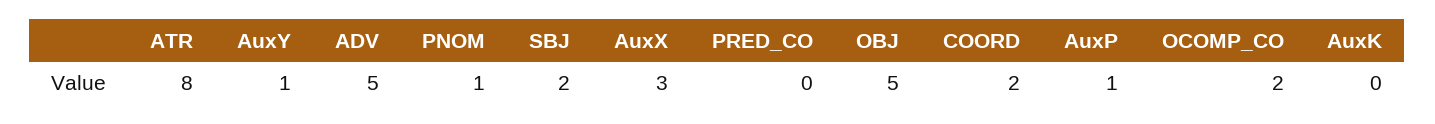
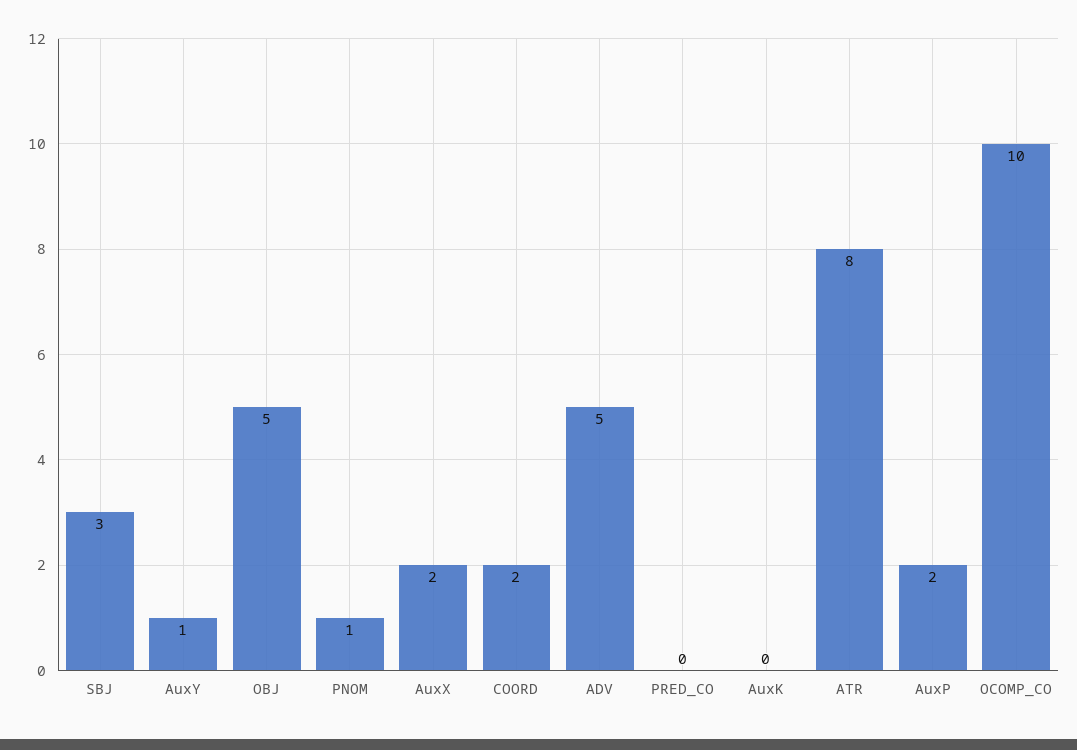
  {
    "ATR": 8,
    "AuxY": 1,
    "ADV": 5,
    "PNOM": 1,
-   "SBJ": 2,
+   "SBJ": 3,
-   "AuxX": 3,
+   "AuxX": 2,
    "PRED_CO": 0,
    "OBJ": 5,
    "COORD": 2,
-   "AuxP": 1,
+   "AuxP": 2,
-   "OCOMP_CO": 2,
+   "OCOMP_CO": 10,
    "AuxK": 0
  }

